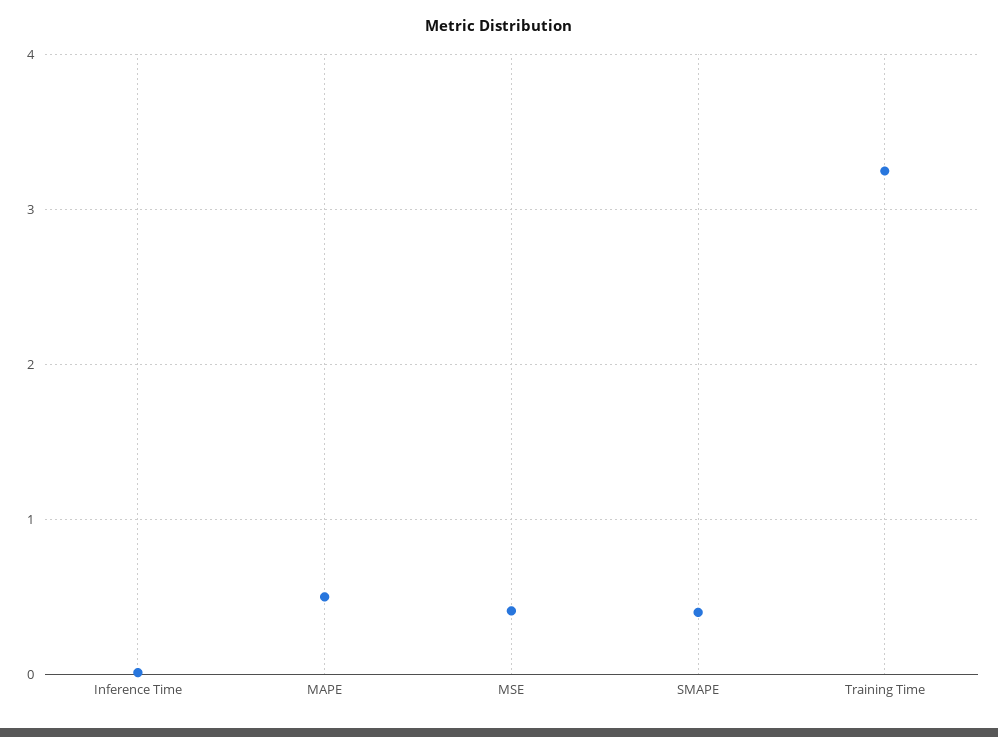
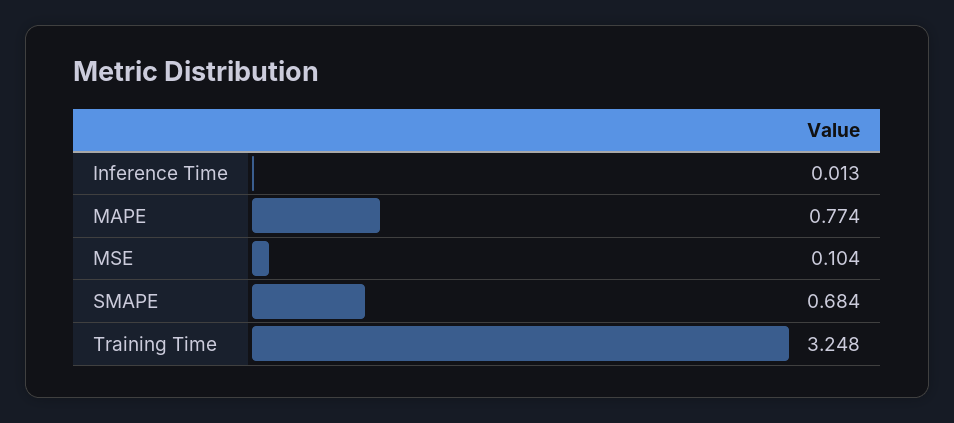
  {
    "Inference Time": 0.013,
-   "MAPE": 0.5,
+   "MAPE": 0.774,
-   "MSE": 0.4,
+   "MSE": 0.104,
-   "SMAPE": 0.4,
+   "SMAPE": 0.684,
    "Training Time": 3.248
  }

